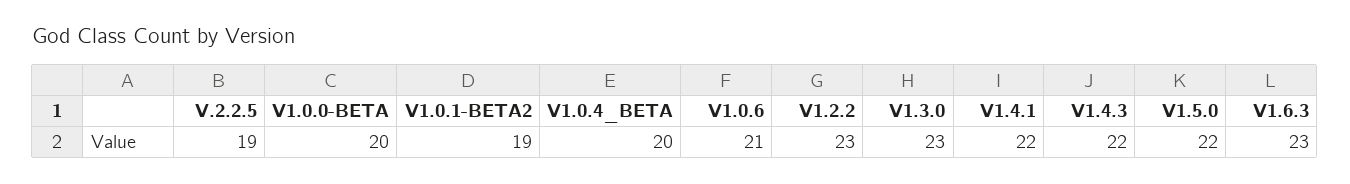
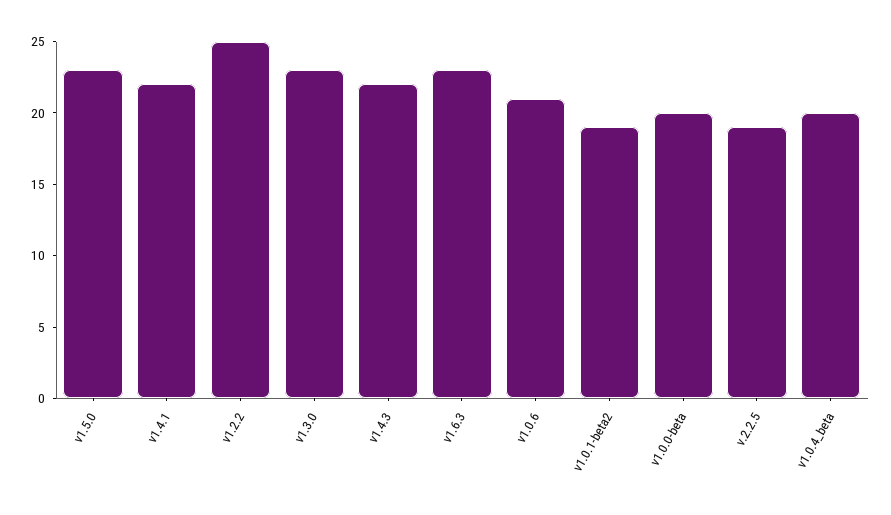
  {
    "V.2.2.5": 19,
    "V1.0.0-BETA": 20,
    "V1.0.1-BETA2": 19,
    "V1.0.4_BETA": 20,
    "V1.0.6": 21,
-   "V1.2.2": 23,
+   "V1.2.2": 25,
    "V1.3.0": 23,
    "V1.4.1": 22,
    "V1.4.3": 22,
-   "V1.5.0": 22,
+   "V1.5.0": 23,
    "V1.6.3": 23
  }

